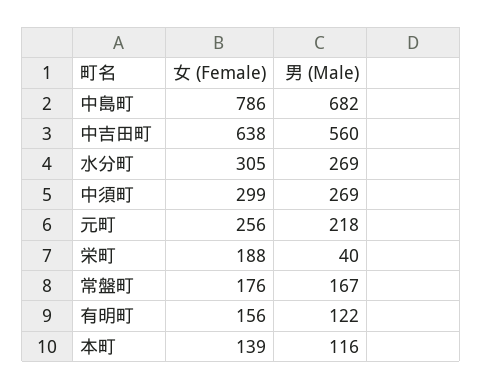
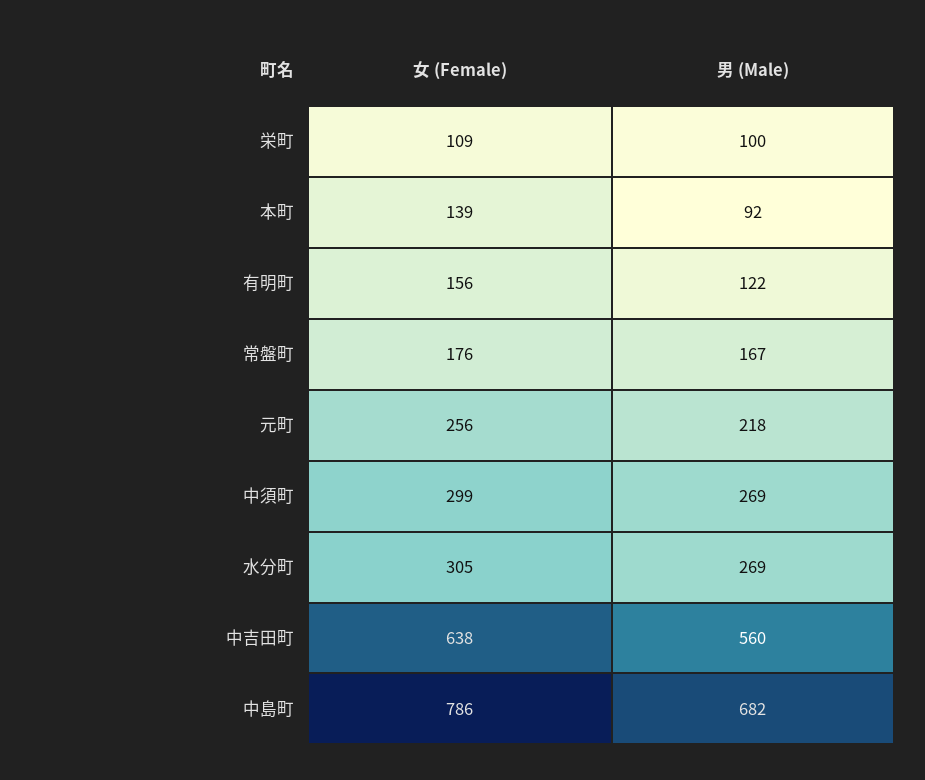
  {
    "女 (Female)": {
      "中島町": 786,
      "中吉田町": 638,
      "水分町": 305,
      "中須町": 299,
      "元町": 256,
-     "栄町": 188,
+     "栄町": 109,
      "常盤町": 176,
      "有明町": 156,
      "本町": 139
    },
    "男 (Male)": {
      "中島町": 682,
      "中吉田町": 560,
      "水分町": 269,
      "中須町": 269,
      "元町": 218,
-     "栄町": 40,
+     "栄町": 100,
      "常盤町": 167,
      "有明町": 122,
-     "本町": 116
+     "本町": 92
    }
  }

